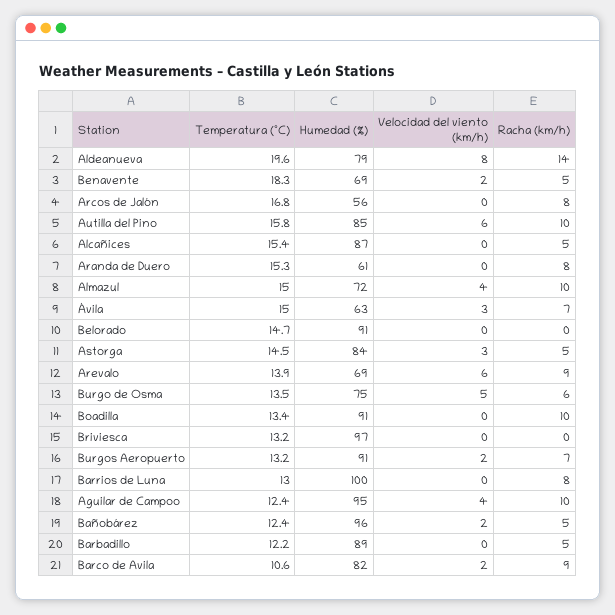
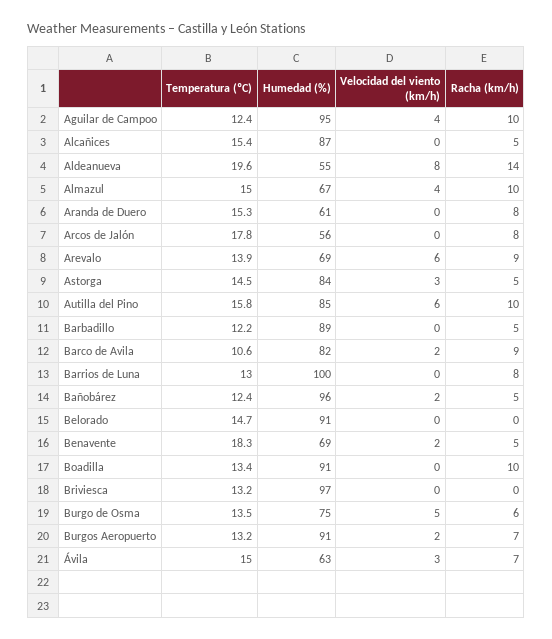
  {
    "Temperatura (ºC)": {
      "Aldeanueva": 19.6,
      "Benavente": 18.3,
-     "Arcos de Jalón": 16.8,
+     "Arcos de Jalón": 17.8,
      "Autilla del Pino": 15.8,
      "Alcañices": 15.4,
      "Aranda de Duero": 15.3,
      "Almazul": 15,
      "Ávila": 15,
      "Belorado": 14.7,
      "Astorga": 14.5,
      "Arevalo": 13.9,
      "Burgo de Osma": 13.5,
      "Boadilla": 13.4,
      "Briviesca": 13.2,
      "Burgos Aeropuerto": 13.2,
      "Barrios de Luna": 13,
      "Aguilar de Campoo": 12.4,
      "Bañobárez": 12.4,
      "Barbadillo": 12.2,
      "Barco de Avila": 10.6
    },
    "Humedad (%)": {
-     "Aldeanueva": 79,
+     "Aldeanueva": 55,
      "Benavente": 69,
      "Arcos de Jalón": 56,
      "Autilla del Pino": 85,
      "Alcañices": 87,
      "Aranda de Duero": 61,
-     "Almazul": 72,
+     "Almazul": 67,
      "Ávila": 63,
      "Belorado": 91,
      "Astorga": 84,
      "Arevalo": 69,
      "Burgo de Osma": 75,
      "Boadilla": 91,
      "Briviesca": 97,
      "Burgos Aeropuerto": 91,
      "Barrios de Luna": 100,
      "Aguilar de Campoo": 95,
      "Bañobárez": 96,
      "Barbadillo": 89,
      "Barco de Avila": 82
    },
    "Velocidad del viento (km/h)": {
      "Aldeanueva": 8,
      "Benavente": 2,
      "Arcos de Jalón": 0,
      "Autilla del Pino": 6,
      "Alcañices": 0,
      "Aranda de Duero": 0,
      "Almazul": 4,
      "Ávila": 3,
      "Belorado": 0,
      "Astorga": 3,
      "Arevalo": 6,
      "Burgo de Osma": 5,
      "Boadilla": 0,
      "Briviesca": 0,
      "Burgos Aeropuerto": 2,
      "Barrios de Luna": 0,
      "Aguilar de Campoo": 4,
      "Bañobárez": 2,
      "Barbadillo": 0,
      "Barco de Avila": 2
    },
    "Racha (km/h)": {
      "Aldeanueva": 14,
      "Benavente": 5,
      "Arcos de Jalón": 8,
      "Autilla del Pino": 10,
      "Alcañices": 5,
      "Aranda de Duero": 8,
      "Almazul": 10,
      "Ávila": 7,
      "Belorado": 0,
      "Astorga": 5,
      "Arevalo": 9,
      "Burgo de Osma": 6,
      "Boadilla": 10,
      "Briviesca": 0,
      "Burgos Aeropuerto": 7,
      "Barrios de Luna": 8,
      "Aguilar de Campoo": 10,
      "Bañobárez": 5,
      "Barbadillo": 5,
      "Barco de Avila": 9
    }
  }

